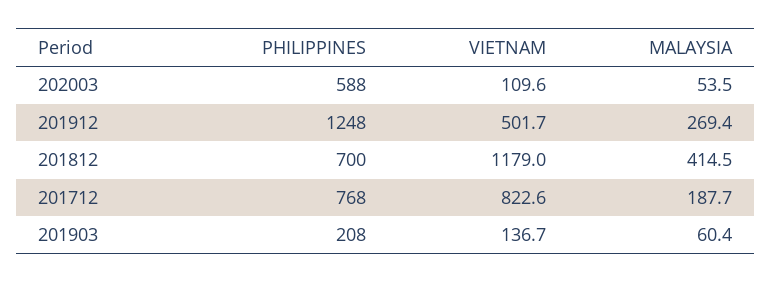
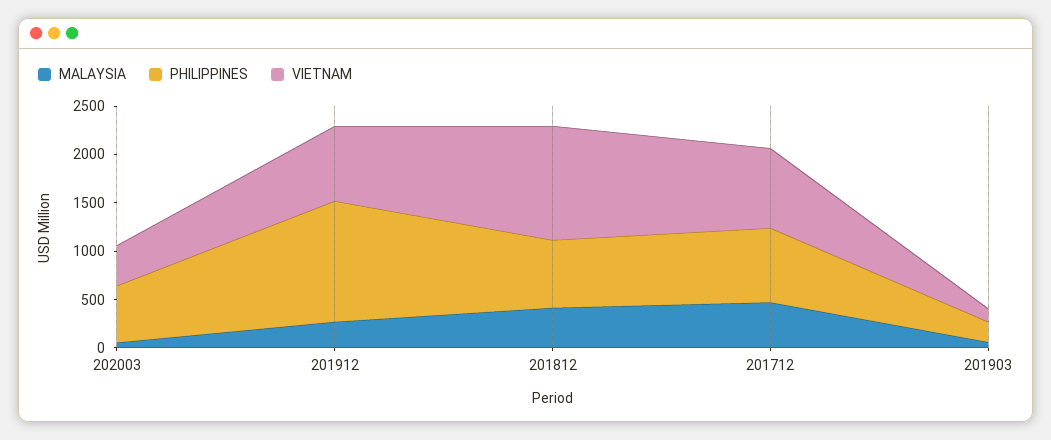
  {
    "PHILIPPINES": {
      "202003": 588,
      "201912": 1248,
      "201812": 700,
      "201712": 768,
      "201903": 208
    },
    "VIETNAM": {
-     "202003": 109.6,
+     "202003": 400,
-     "201912": 501.7,
+     "201912": 800,
      "201812": 1179,
      "201712": 822.6,
      "201903": 136.7
    },
    "MALAYSIA": {
      "202003": 53.5,
      "201912": 269.4,
      "201812": 414.5,
-     "201712": 187.7,
+     "201712": 500,
      "201903": 60.4
    }
  }

